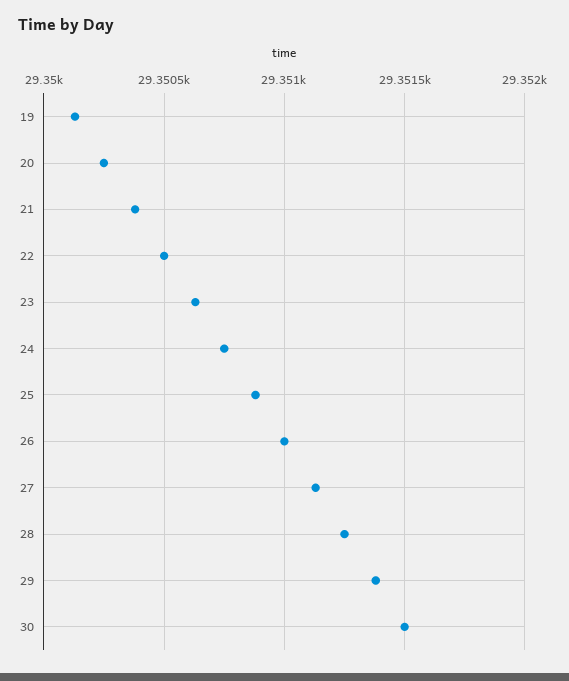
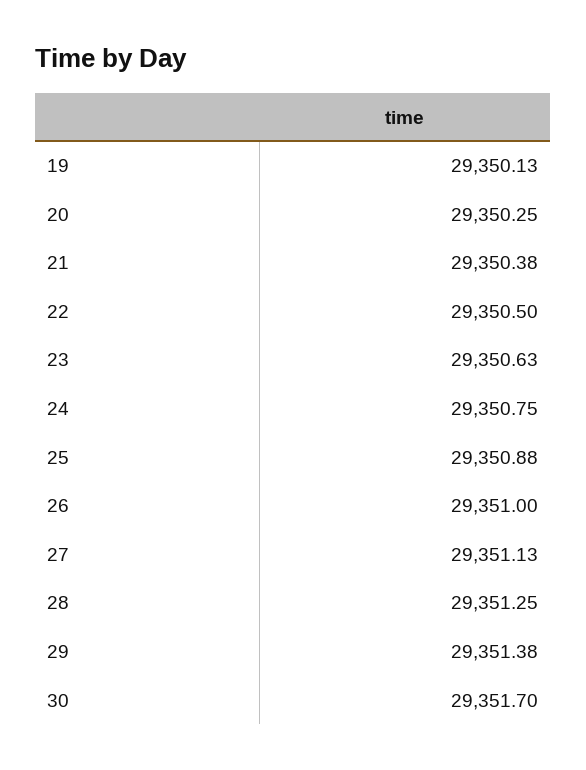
  {
    "19": 29350.13,
    "20": 29350.25,
    "21": 29350.38,
    "22": 29350.5,
    "23": 29350.63,
    "24": 29350.75,
    "25": 29350.88,
    "26": 29351,
    "27": 29351.13,
    "28": 29351.25,
    "29": 29351.38,
-   "30": 29351.5
+   "30": 29351.7
  }

